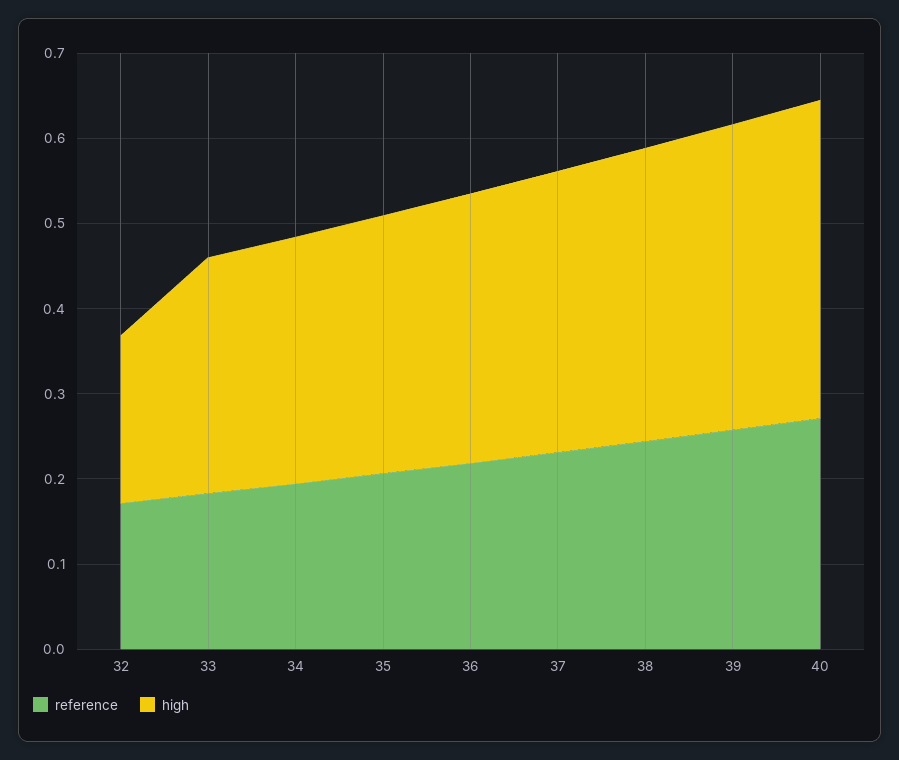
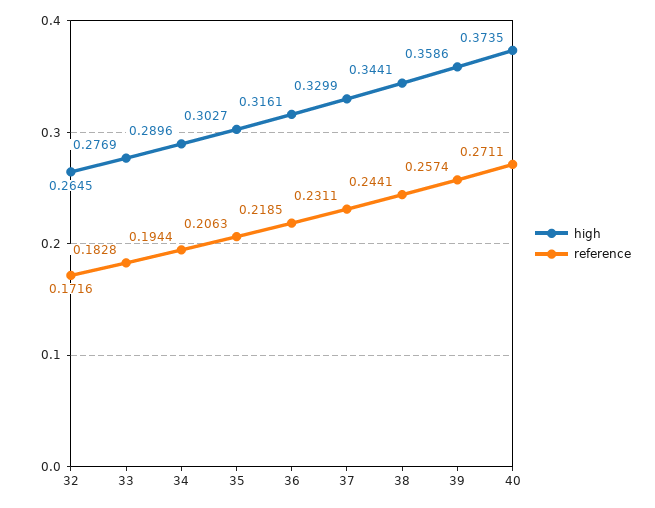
  {
    "reference": {
      "32": 0.1716,
      "33": 0.1828,
      "34": 0.1944,
      "35": 0.2063,
      "36": 0.2185,
      "37": 0.2311,
      "38": 0.2441,
      "39": 0.2574,
      "40": 0.2711
    },
    "high": {
-     "32": 0.2,
+     "32": 0.2645,
      "33": 0.2769,
      "34": 0.2896,
      "35": 0.3027,
      "36": 0.3161,
      "37": 0.3299,
      "38": 0.3441,
      "39": 0.3586,
      "40": 0.3735
    }
  }

